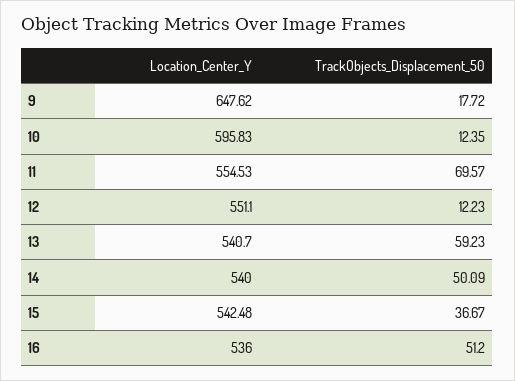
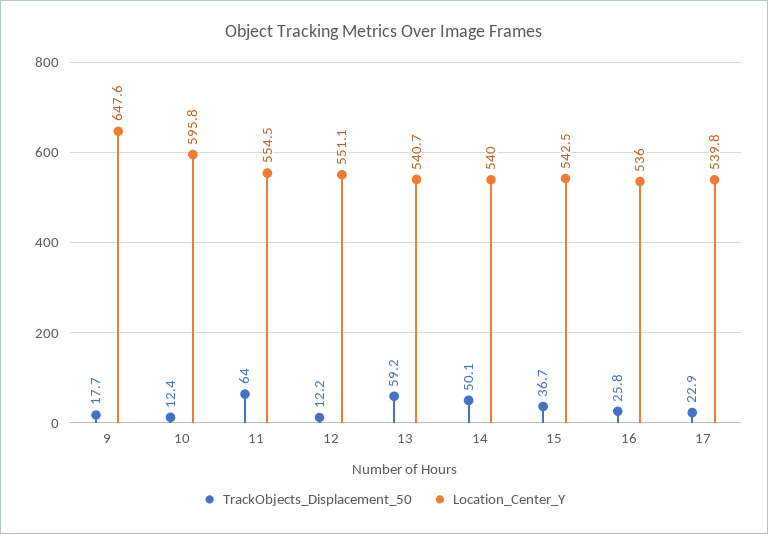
  {
    "Location_Center_Y": {
      "9": 647.62,
      "10": 595.83,
      "11": 554.53,
      "12": 551.1,
      "13": 540.7,
      "14": 540,
      "15": 542.48,
-     "16": 536
+     "16": 536,
+     "17": 539.8
    },
    "TrackObjects_Displacement_50": {
      "9": 17.72,
      "10": 12.35,
-     "11": 69.57,
+     "11": 64,
      "12": 12.23,
      "13": 59.23,
      "14": 50.09,
      "15": 36.67,
-     "16": 51.2
+     "16": 25.8,
+     "17": 22.9
    }
  }

